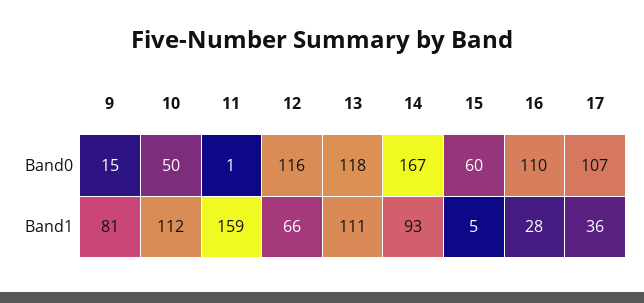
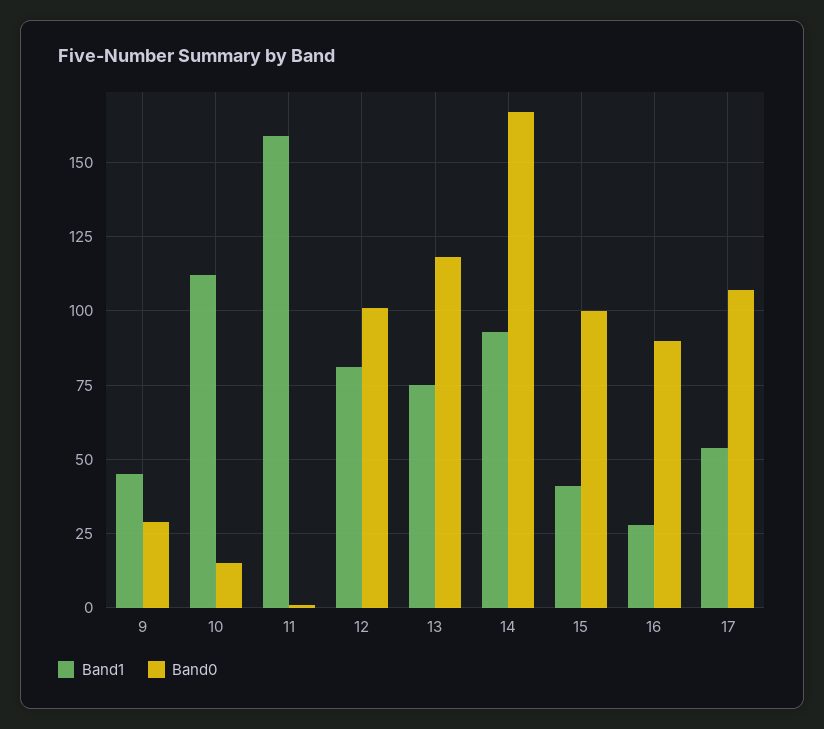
  {
    "Band0": {
-     "9": 15,
+     "9": 30,
-     "10": 50,
+     "10": 15,
      "11": 1,
-     "12": 116,
+     "12": 100,
      "13": 118,
      "14": 167,
-     "15": 60,
+     "15": 100,
-     "16": 110,
+     "16": 90,
      "17": 107
    },
    "Band1": {
-     "9": 81,
+     "9": 45,
      "10": 112,
      "11": 159,
-     "12": 66,
+     "12": 80,
-     "13": 111,
+     "13": 75,
      "14": 93,
-     "15": 5,
+     "15": 40,
      "16": 28,
-     "17": 36
+     "17": 55
    }
  }

